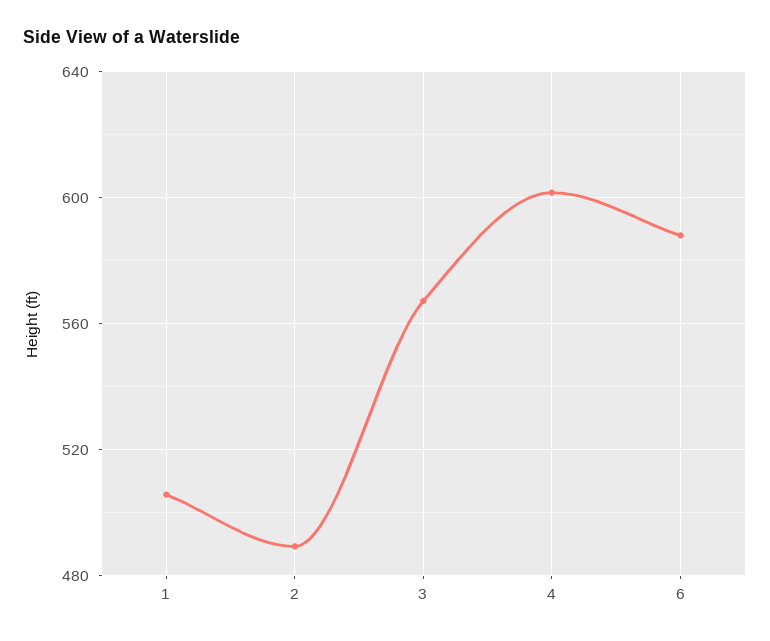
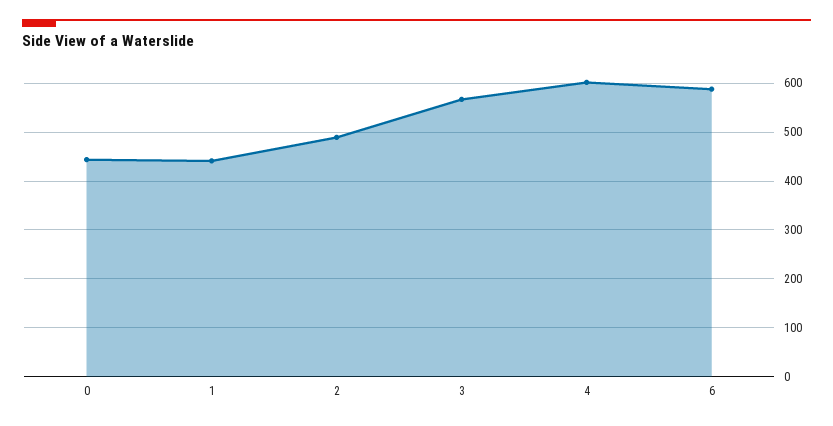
  {
-   "1": 505,
+   "1": 440,
    "2": 490,
    "3": 565,
    "4": 600,
-   "6": 590
+   "6": 590,
+   "0": 440
  }

